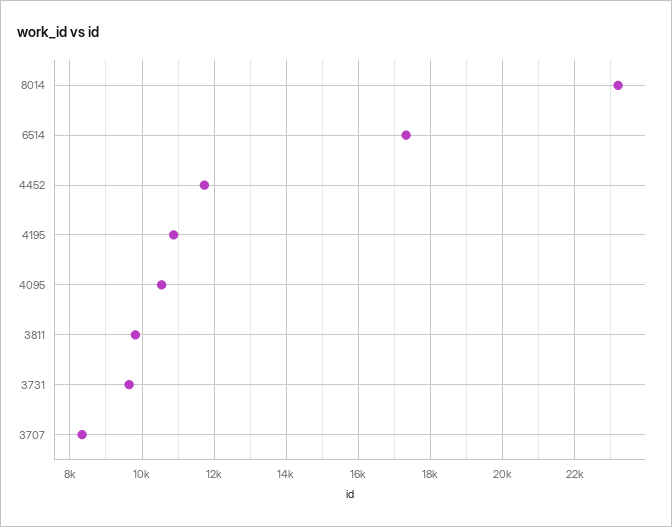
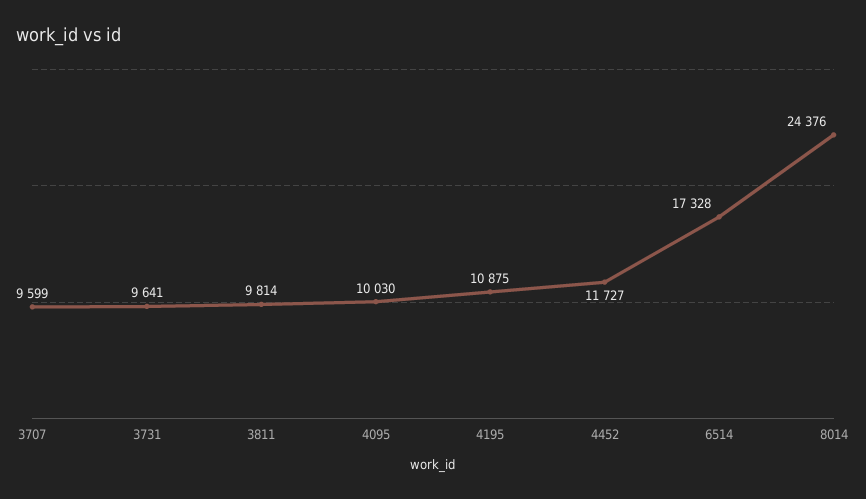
  {
-   "8014": 23200,
+   "8014": 24376,
    "6514": 17328,
    "4452": 11727,
    "4195": 10875,
-   "4095": 10600,
+   "4095": 10030,
    "3811": 9814,
    "3731": 9641,
-   "3707": 8400
+   "3707": 9599
  }

